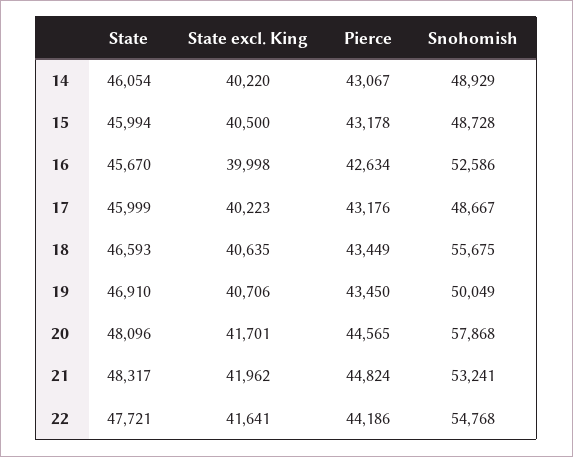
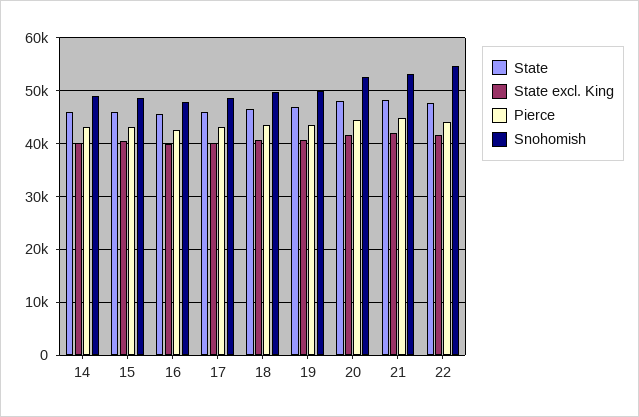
  {
    "State": {
      "14": 46054,
      "15": 45994,
      "16": 45670,
      "17": 45999,
      "18": 46593,
      "19": 46910,
      "20": 48096,
      "21": 48317,
      "22": 47721
    },
    "State excl. King": {
      "14": 40220,
      "15": 40500,
      "16": 39998,
      "17": 40223,
      "18": 40635,
      "19": 40706,
      "20": 41701,
      "21": 41962,
      "22": 41641
    },
    "Pierce": {
      "14": 43067,
      "15": 43178,
      "16": 42634,
      "17": 43176,
      "18": 43449,
      "19": 43450,
      "20": 44565,
      "21": 44824,
      "22": 44186
    },
    "Snohomish": {
      "14": 48929,
      "15": 48728,
-     "16": 52586,
+     "16": 48000,
      "17": 48667,
-     "18": 55675,
+     "18": 50000,
      "19": 50049,
-     "20": 57868,
+     "20": 52000,
      "21": 53241,
      "22": 54768
    }
  }

